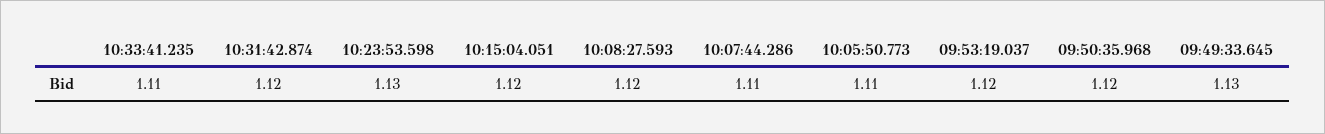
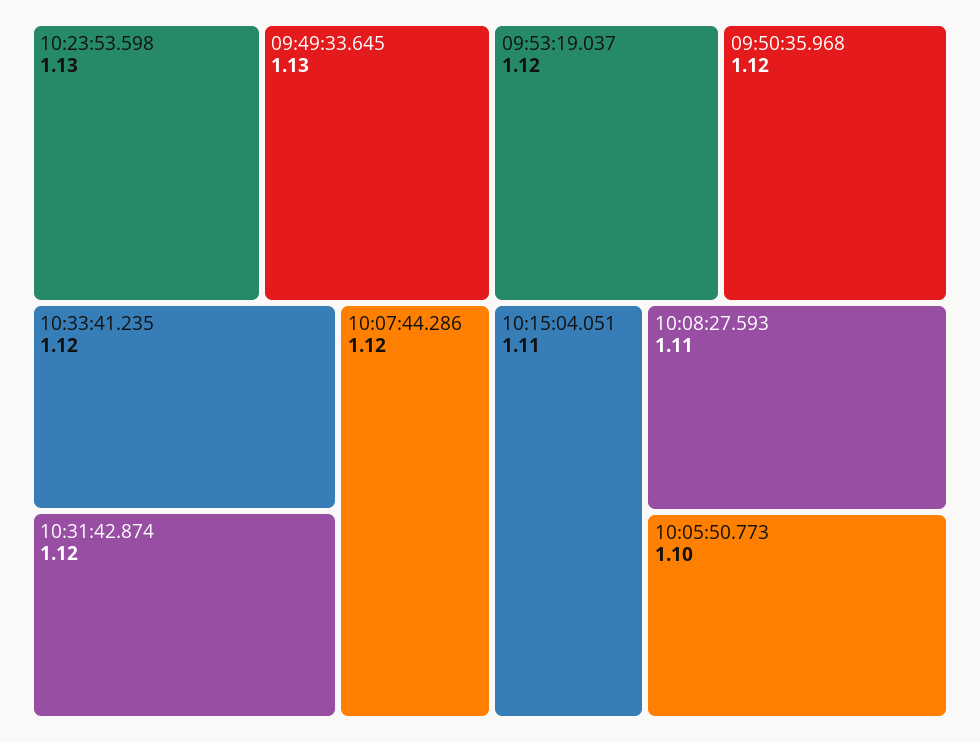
  {
-   "10:33:41.235": 1.11,
+   "10:33:41.235": 1.12,
    "10:31:42.874": 1.12,
    "10:23:53.598": 1.13,
-   "10:15:04.051": 1.12,
+   "10:15:04.051": 1.11,
-   "10:08:27.593": 1.12,
+   "10:08:27.593": 1.11,
-   "10:07:44.286": 1.11,
+   "10:07:44.286": 1.12,
-   "10:05:50.773": 1.11,
+   "10:05:50.773": 1.1,
    "09:53:19.037": 1.12,
    "09:50:35.968": 1.12,
    "09:49:33.645": 1.13
  }

